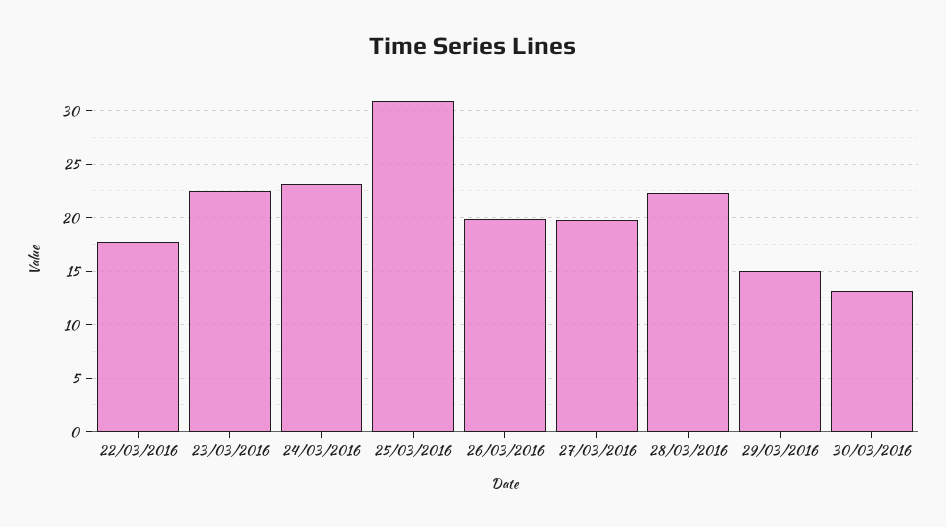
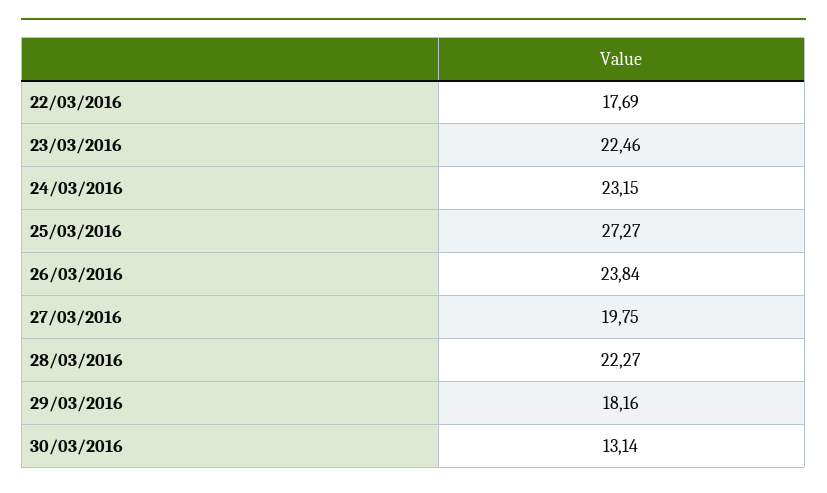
  {
    "22/03/2016": 17.69,
    "23/03/2016": 22.46,
    "24/03/2016": 23.15,
-   "25/03/2016": 31,
+   "25/03/2016": 27.27,
-   "26/03/2016": 20,
+   "26/03/2016": 23.84,
    "27/03/2016": 19.75,
    "28/03/2016": 22.27,
-   "29/03/2016": 15,
+   "29/03/2016": 18.16,
    "30/03/2016": 13.14
  }

